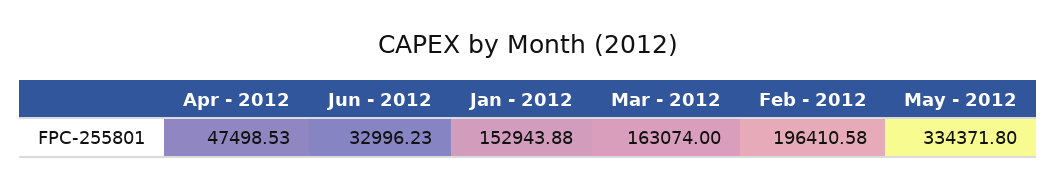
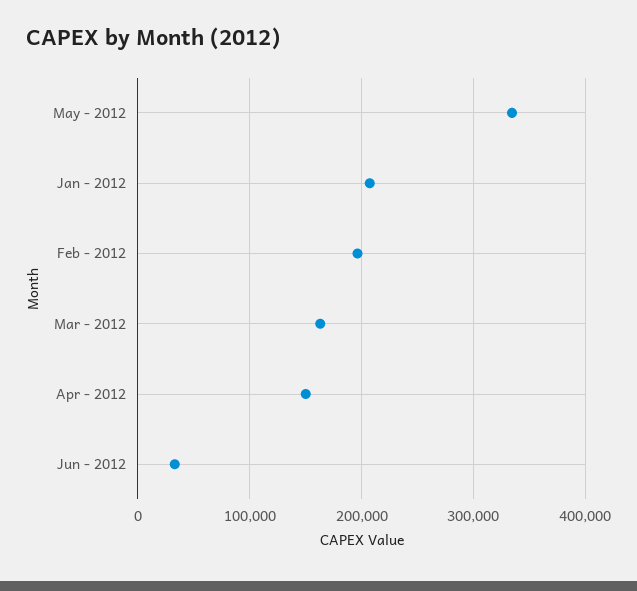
  {
-   "Apr - 2012": 47498.53,
+   "Apr - 2012": 150000,
    "Jun - 2012": 32996.23,
-   "Jan - 2012": 152943.88,
+   "Jan - 2012": 210000,
    "Mar - 2012": 163074,
    "Feb - 2012": 196410.58,
    "May - 2012": 334371.8
  }

